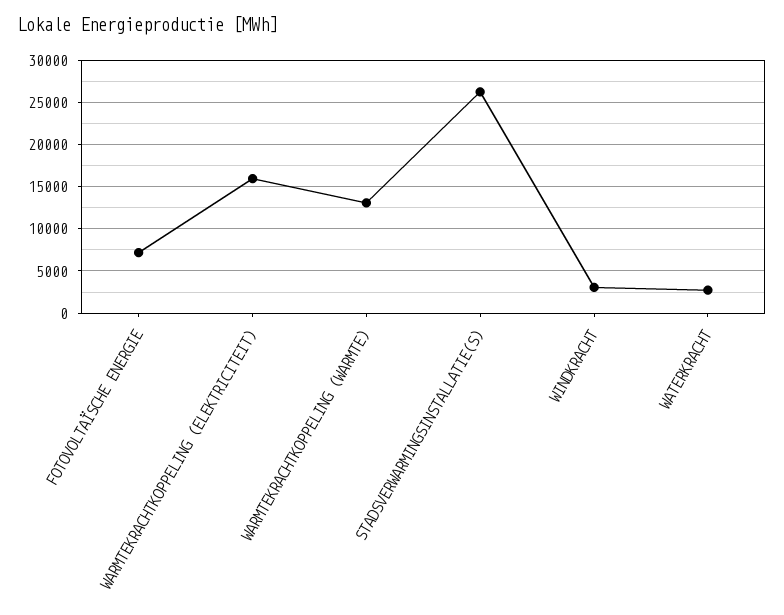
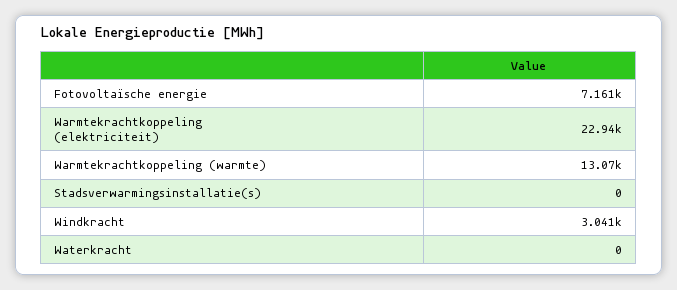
  {
    "FOTOVOLTAÏSCHE ENERGIE": 7161,
-   "WARMTEKRACHTKOPPELING (ELEKTRICITEIT)": 16000,
+   "WARMTEKRACHTKOPPELING (ELEKTRICITEIT)": 22940,
    "WARMTEKRACHTKOPPELING (WARMTE)": 13070,
-   "STADSVERWARMINGSINSTALLATIE(S)": 26000,
+   "STADSVERWARMINGSINSTALLATIE(S)": 0,
    "WINDKRACHT": 3041,
-   "WATERKRACHT": 3000
+   "WATERKRACHT": 0
  }

